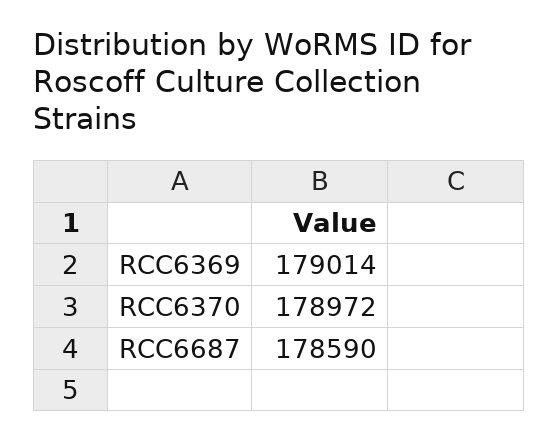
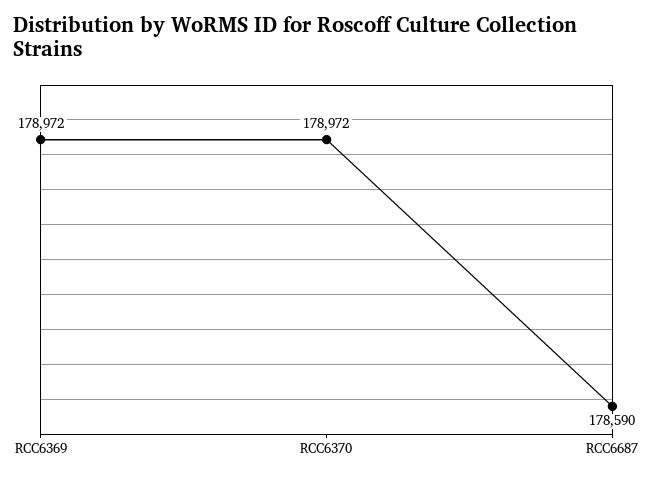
  {
-   "RCC6369": 179014,
+   "RCC6369": 178972,
    "RCC6370": 178972,
    "RCC6687": 178590
  }

